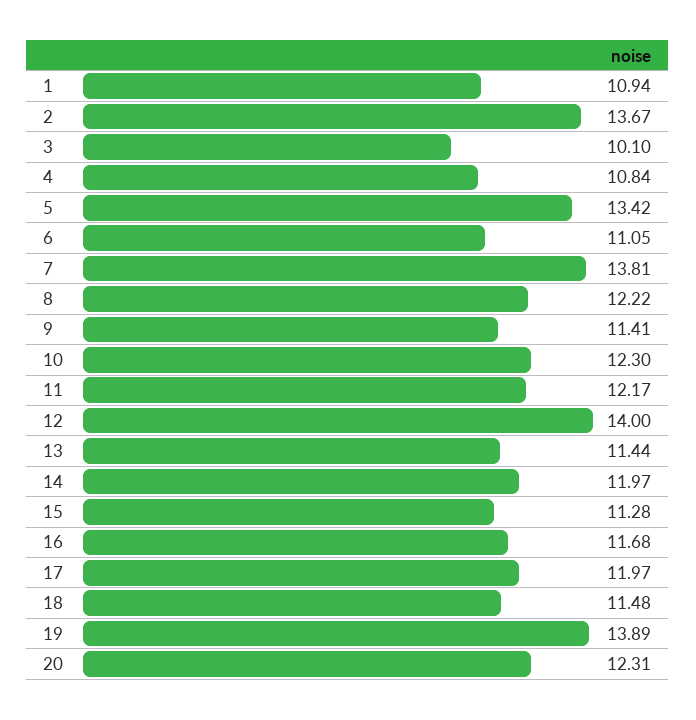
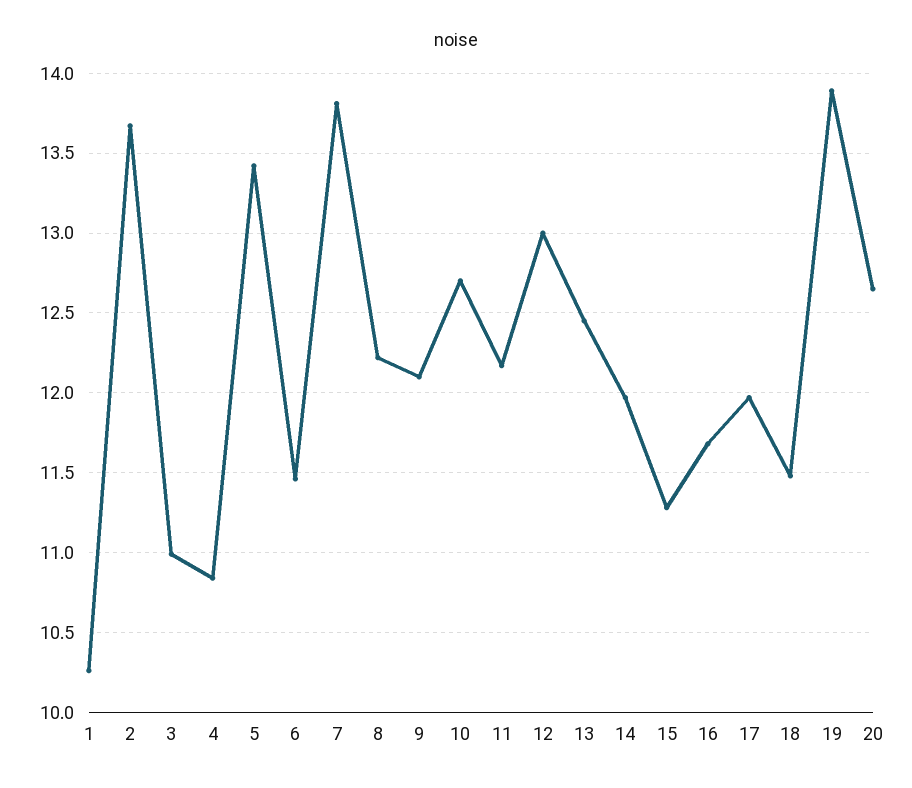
  {
-   "1": 10.94,
+   "1": 10.25,
    "2": 13.67,
-   "3": 10.1,
+   "3": 11,
    "4": 10.84,
    "5": 13.42,
-   "6": 11.05,
+   "6": 11.45,
    "7": 13.81,
    "8": 12.22,
-   "9": 11.41,
+   "9": 12.1,
-   "10": 12.3,
+   "10": 12.7,
    "11": 12.17,
-   "12": 14,
+   "12": 13,
-   "13": 11.44,
+   "13": 12.45,
    "14": 11.97,
    "15": 11.28,
    "16": 11.68,
    "17": 11.97,
    "18": 11.48,
    "19": 13.89,
-   "20": 12.31
+   "20": 12.65
  }

